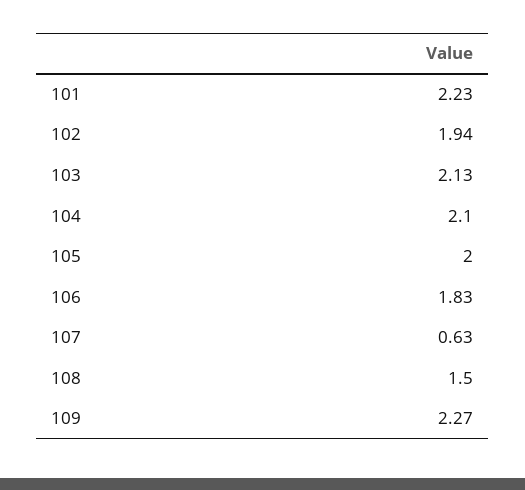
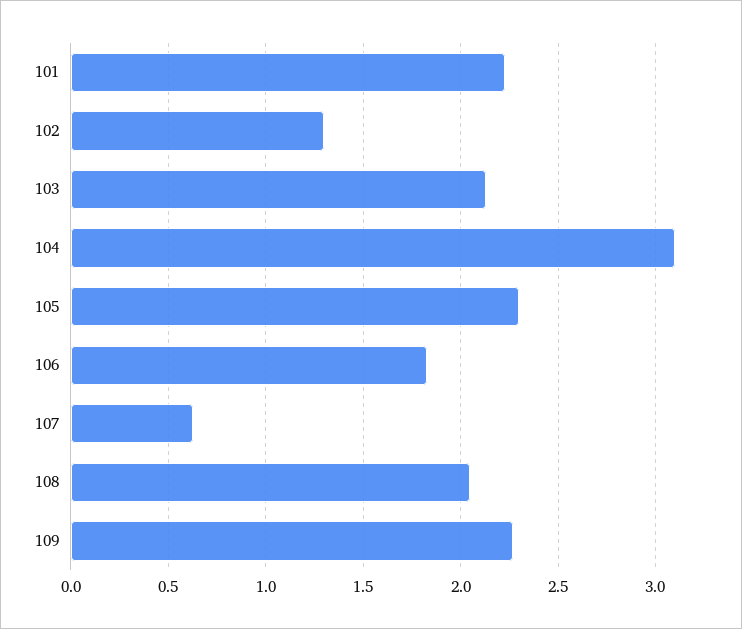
  {
    "101": 2.23,
-   "102": 1.94,
+   "102": 1.3,
    "103": 2.13,
-   "104": 2.1,
+   "104": 3.1,
-   "105": 2,
+   "105": 2.3,
    "106": 1.83,
    "107": 0.63,
-   "108": 1.5,
+   "108": 2.05,
    "109": 2.27
  }

